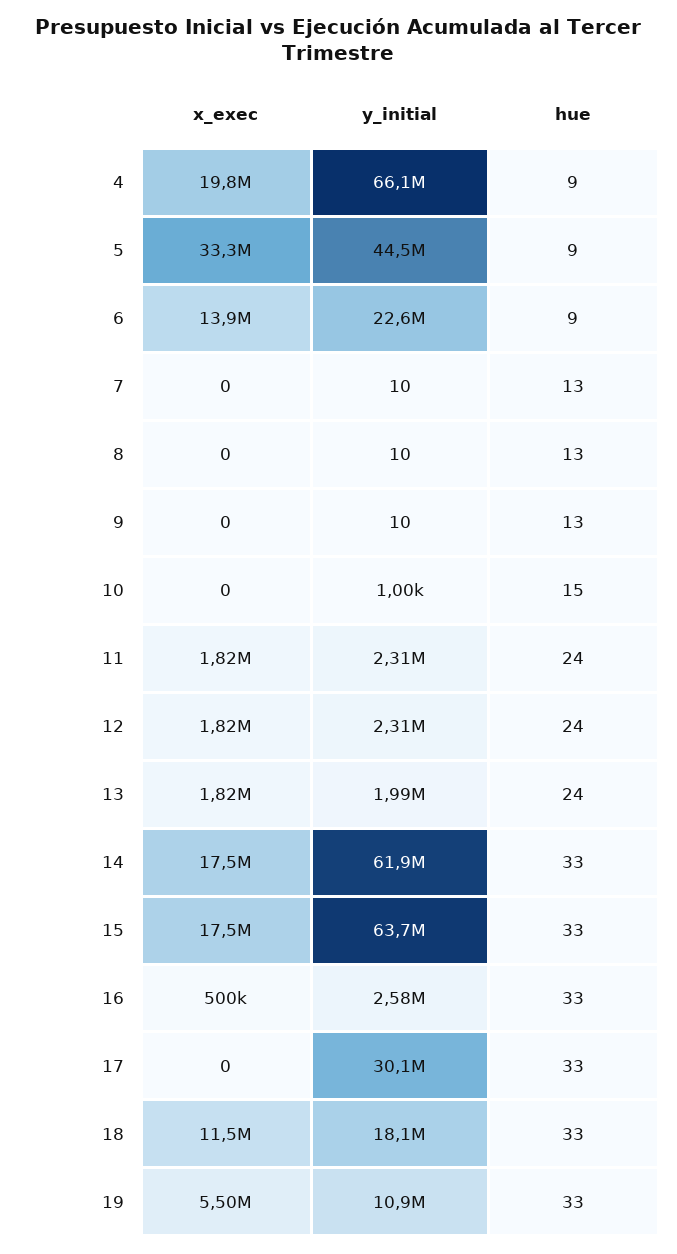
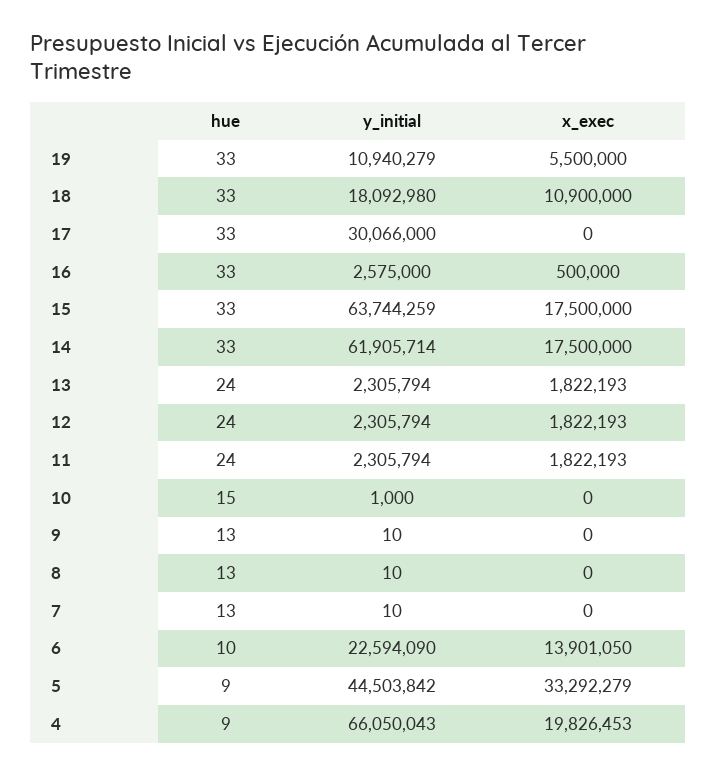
  {
    "x_exec": {
      "4": 19826453,
      "5": 33292279,
      "6": 13901050,
      "7": 0,
      "8": 0,
      "9": 0,
      "10": 0,
      "11": 1822193,
      "12": 1822193,
      "13": 1822193,
      "14": 17500000,
      "15": 17500000,
      "16": 500000,
      "17": 0,
-     "18": 11500000,
+     "18": 10900000,
      "19": 5500000
    },
    "y_initial": {
      "4": 66050043,
      "5": 44503842,
      "6": 22594090,
      "7": 10,
      "8": 10,
      "9": 10,
      "10": 1000,
      "11": 2305794,
      "12": 2305794,
-     "13": 1990000,
+     "13": 2305794,
      "14": 61905714,
      "15": 63744259,
      "16": 2575000,
      "17": 30066000,
      "18": 18092980,
      "19": 10940279
    },
    "hue": {
      "4": 9,
      "5": 9,
-     "6": 9,
+     "6": 10,
      "7": 13,
      "8": 13,
      "9": 13,
      "10": 15,
      "11": 24,
      "12": 24,
      "13": 24,
      "14": 33,
      "15": 33,
      "16": 33,
      "17": 33,
      "18": 33,
      "19": 33
    }
  }

